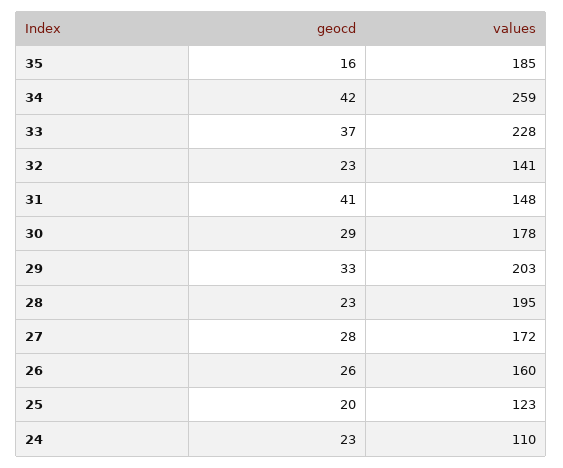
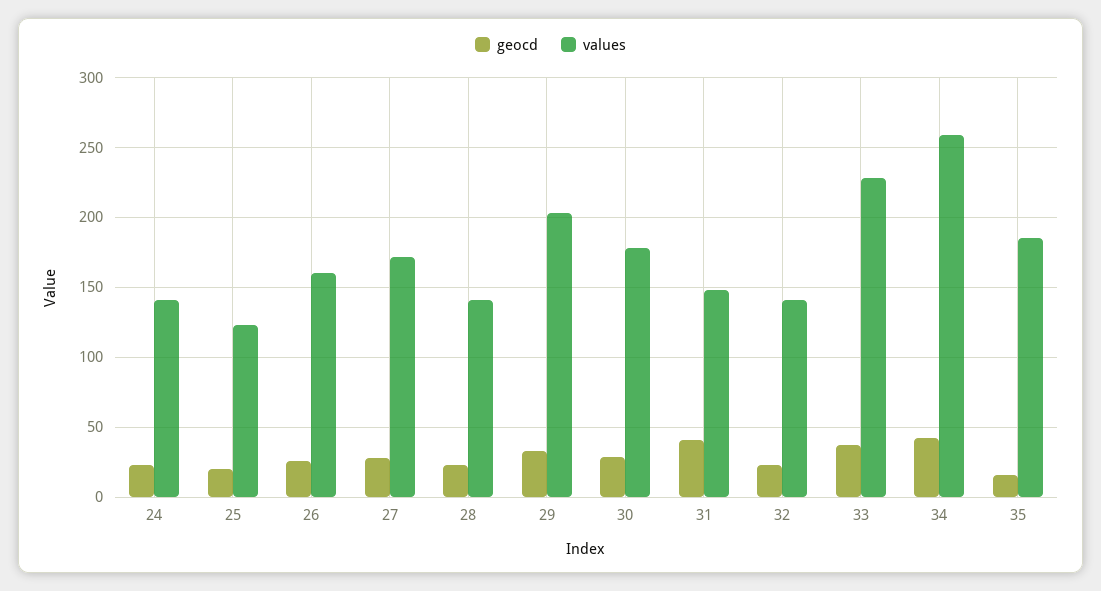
  {
    "geocd": {
      "35": 16,
      "34": 42,
      "33": 37,
      "32": 23,
      "31": 41,
      "30": 29,
      "29": 33,
      "28": 23,
      "27": 28,
      "26": 26,
      "25": 20,
      "24": 23
    },
    "values": {
      "35": 185,
      "34": 259,
      "33": 228,
      "32": 141,
      "31": 148,
      "30": 178,
      "29": 203,
-     "28": 195,
+     "28": 140,
      "27": 172,
      "26": 160,
      "25": 123,
-     "24": 110
+     "24": 140
    }
  }

